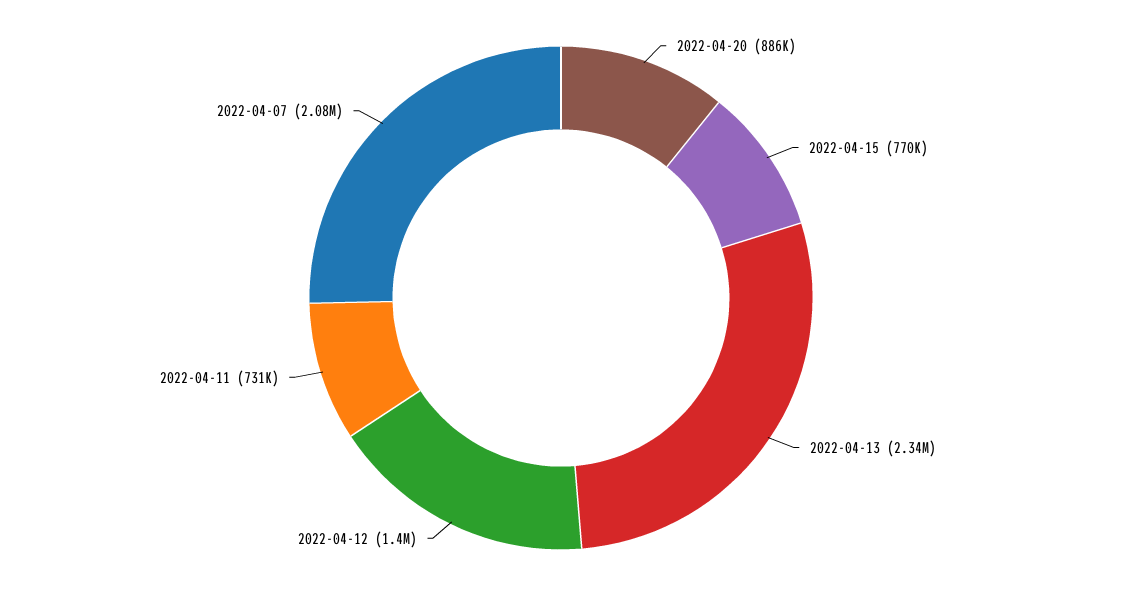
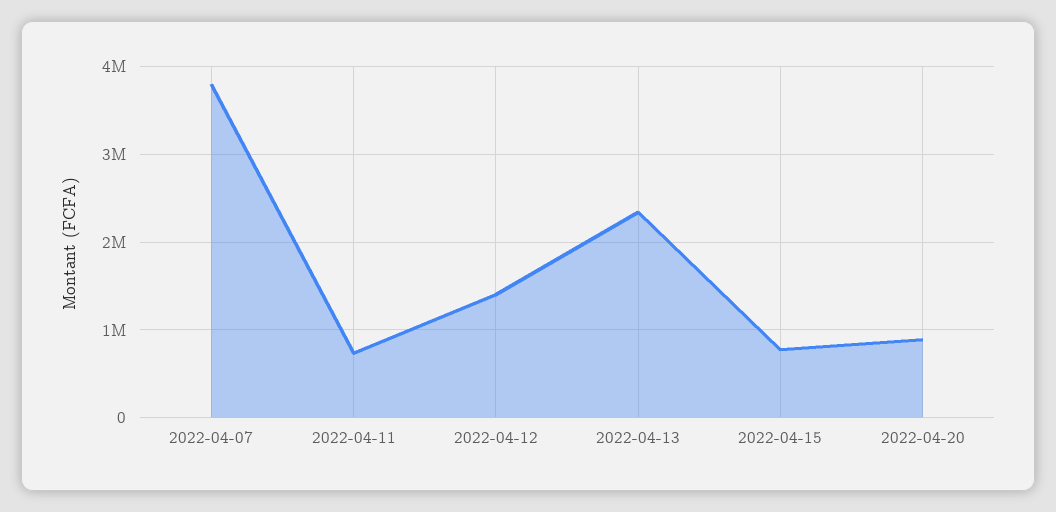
  {
    "2022-04-20": 886000,
    "2022-04-15": 770000,
    "2022-04-13": 2340000,
    "2022-04-12": 1400000,
    "2022-04-11": 731000,
-   "2022-04-07": 2080000
+   "2022-04-07": 3800000
  }

